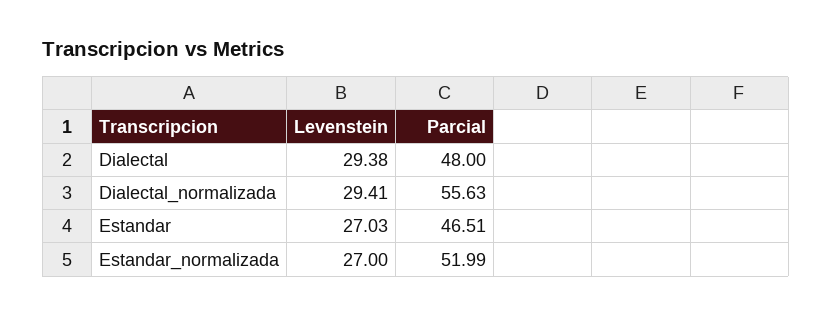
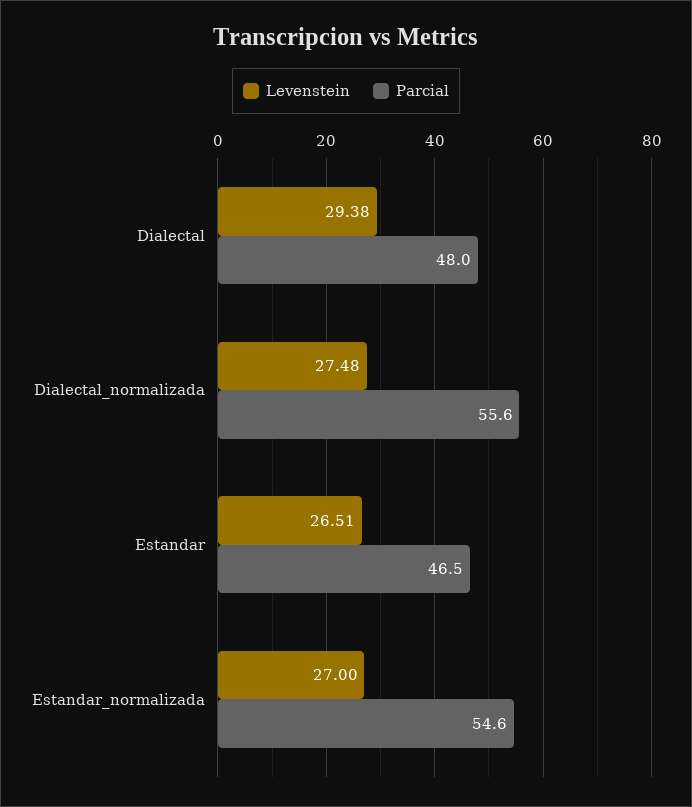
  {
    "Levenstein": {
      "Dialectal": 29.38,
-     "Dialectal_normalizada": 29.41,
+     "Dialectal_normalizada": 27.48,
-     "Estandar": 27.03,
+     "Estandar": 26.51,
      "Estandar_normalizada": 27
    },
    "Parcial": {
      "Dialectal": 48,
      "Dialectal_normalizada": 55.63,
      "Estandar": 46.51,
-     "Estandar_normalizada": 51.99
+     "Estandar_normalizada": 54.6
    }
  }

